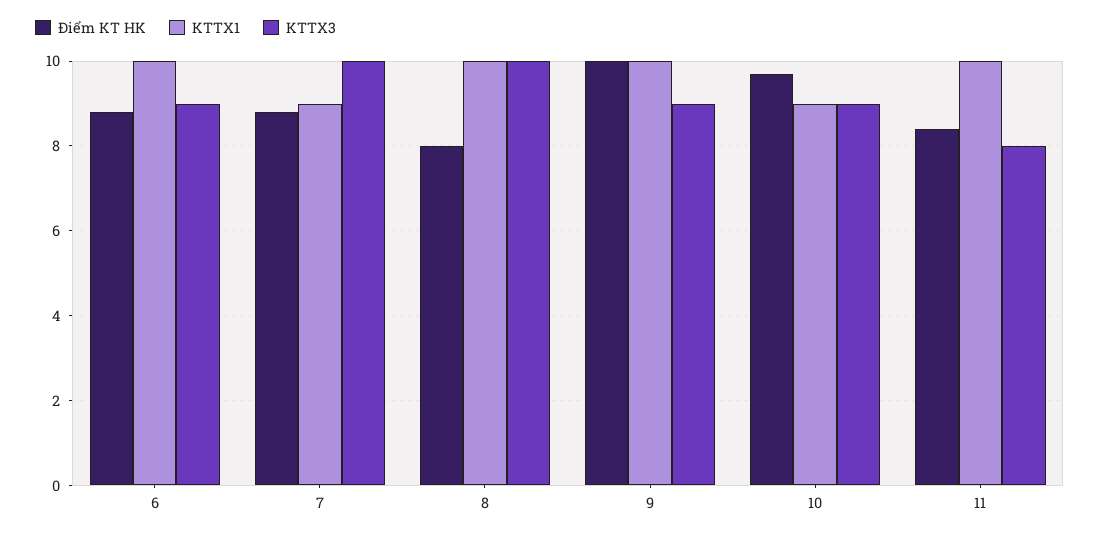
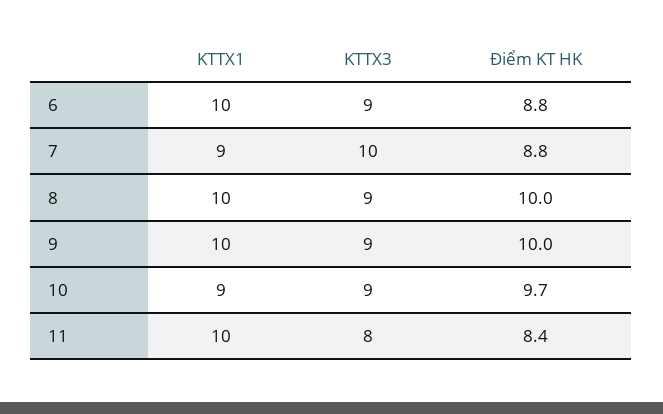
  {
    "Điểm KT HK": {
      "6": 8.8,
      "7": 8.8,
-     "8": 8,
+     "8": 10,
      "9": 10,
      "10": 9.7,
      "11": 8.4
    },
    "KTTX1": {
      "6": 10,
      "7": 9,
      "8": 10,
      "9": 10,
      "10": 9,
      "11": 10
    },
    "KTTX3": {
      "6": 9,
      "7": 10,
-     "8": 10,
+     "8": 9,
      "9": 9,
      "10": 9,
      "11": 8
    }
  }

